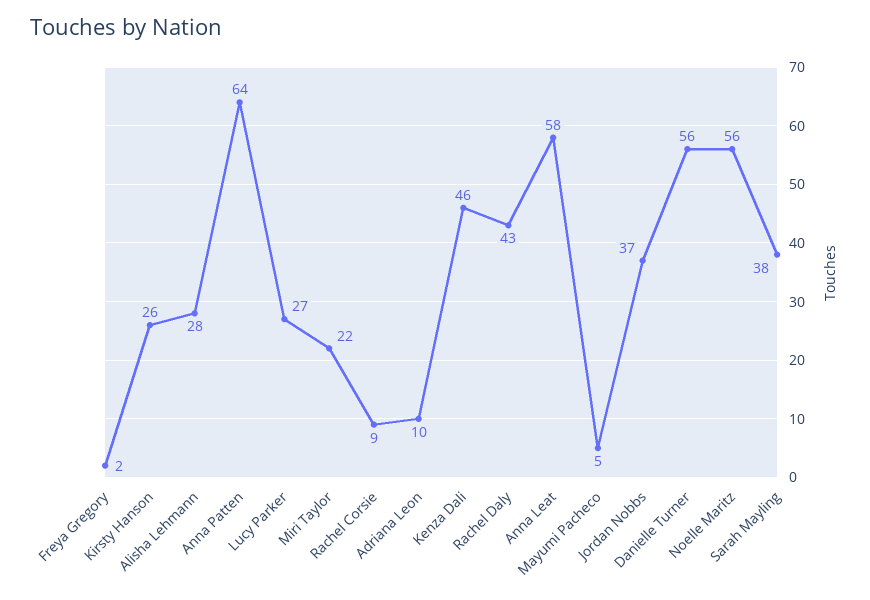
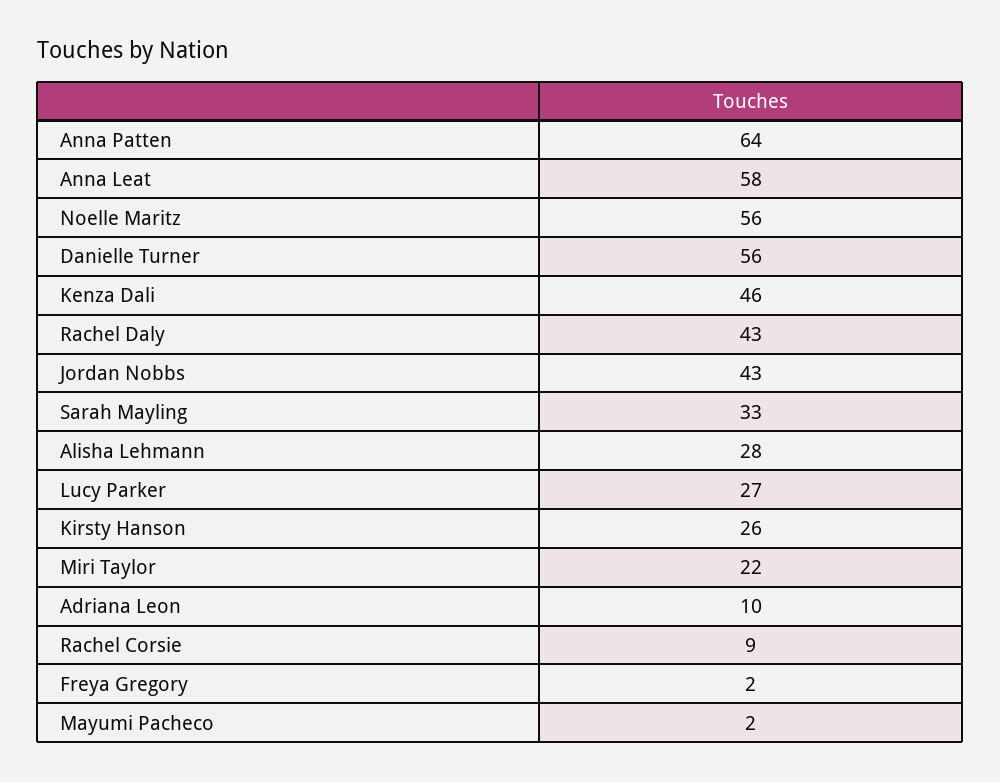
  {
    "Freya Gregory": 2,
    "Kirsty Hanson": 26,
    "Alisha Lehmann": 28,
    "Anna Patten": 64,
    "Lucy Parker": 27,
    "Miri Taylor": 22,
    "Rachel Corsie": 9,
    "Adriana Leon": 10,
    "Kenza Dali": 46,
    "Rachel Daly": 43,
    "Anna Leat": 58,
-   "Mayumi Pacheco": 5,
+   "Mayumi Pacheco": 2,
-   "Jordan Nobbs": 37,
+   "Jordan Nobbs": 43,
    "Danielle Turner": 56,
    "Noelle Maritz": 56,
-   "Sarah Mayling": 38
+   "Sarah Mayling": 33
  }

